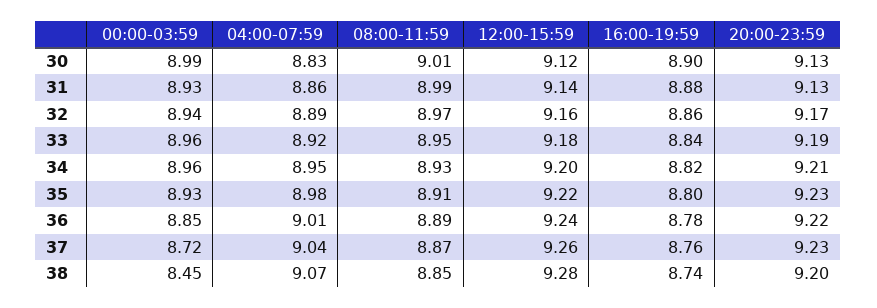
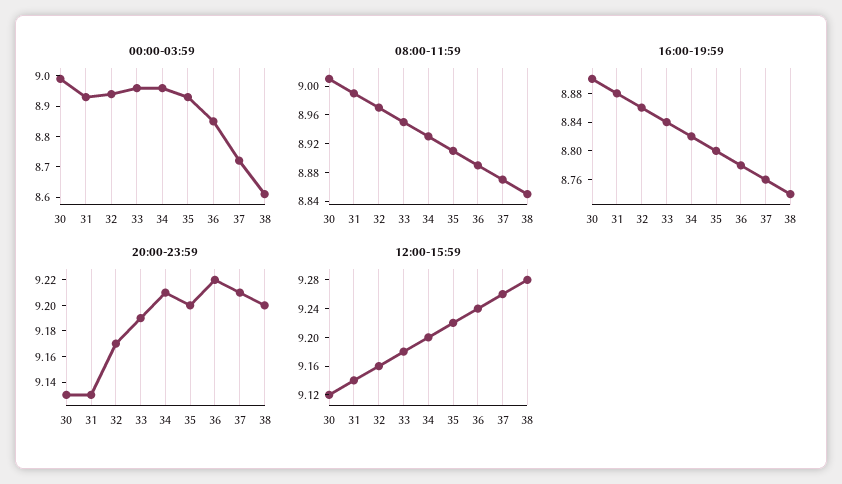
  {
    "00:00-03:59": {
      "30": 8.99,
      "31": 8.93,
      "32": 8.94,
      "33": 8.96,
      "34": 8.96,
      "35": 8.93,
      "36": 8.85,
      "37": 8.72,
-     "38": 8.45
+     "38": 8.6
    },
-   "04:00-07:59": {
-     "30": 8.83,
-     "31": 8.86,
-     "32": 8.89,
-     "33": 8.92,
-     "34": 8.95,
-     "35": 8.98,
-     "36": 9.01,
-     "37": 9.04,
-     "38": 9.07
-   },
    "08:00-11:59": {
      "30": 9.01,
      "31": 8.99,
      "32": 8.97,
      "33": 8.95,
      "34": 8.93,
      "35": 8.91,
      "36": 8.89,
      "37": 8.87,
      "38": 8.85
    },
    "12:00-15:59": {
      "30": 9.12,
      "31": 9.14,
      "32": 9.16,
      "33": 9.18,
      "34": 9.2,
      "35": 9.22,
      "36": 9.24,
      "37": 9.26,
      "38": 9.28
    },
    "16:00-19:59": {
      "30": 8.9,
      "31": 8.88,
      "32": 8.86,
      "33": 8.84,
      "34": 8.82,
      "35": 8.8,
      "36": 8.78,
      "37": 8.76,
      "38": 8.74
    },
    "20:00-23:59": {
      "30": 9.13,
      "31": 9.13,
      "32": 9.17,
      "33": 9.19,
      "34": 9.21,
-     "35": 9.23,
+     "35": 9.2,
      "36": 9.22,
-     "37": 9.23,
+     "37": 9.21,
      "38": 9.2
    }
  }

